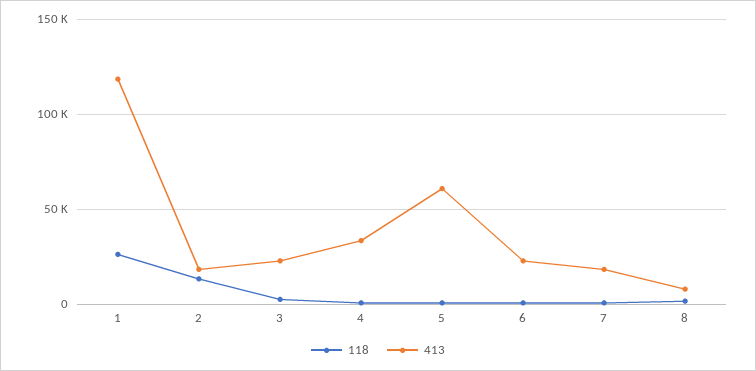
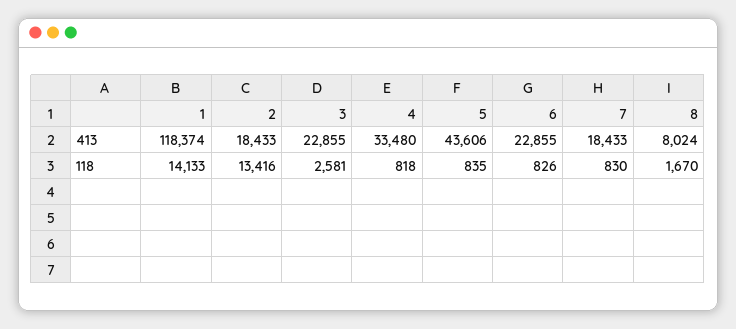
  {
    "118": {
-     "1": 25000,
+     "1": 14133,
      "2": 13416,
      "3": 2581,
      "4": 818,
      "5": 835,
      "6": 826,
      "7": 830,
      "8": 1670
    },
    "413": {
      "1": 118374,
      "2": 18433,
      "3": 22855,
      "4": 33480,
-     "5": 60000,
+     "5": 43606,
      "6": 22855,
      "7": 18433,
      "8": 8024
    }
  }

